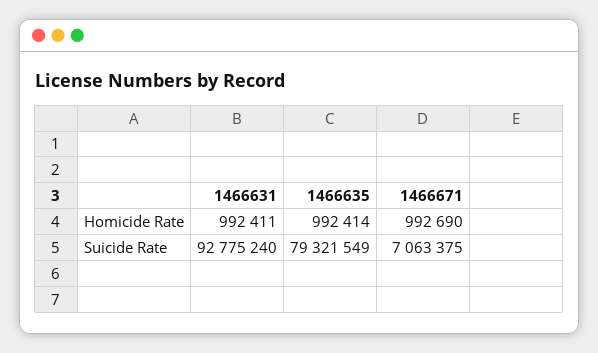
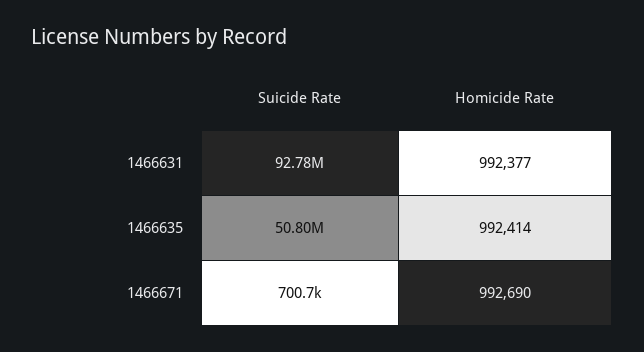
  {
    "1466631": {
-     "Homicide Rate": 992411,
+     "Homicide Rate": 992377,
      "Suicide Rate": 92775240
    },
    "1466635": {
      "Homicide Rate": 992414,
-     "Suicide Rate": 79321549
+     "Suicide Rate": 50800000
    },
    "1466671": {
      "Homicide Rate": 992690,
-     "Suicide Rate": 7063375
+     "Suicide Rate": 700700
    }
  }

